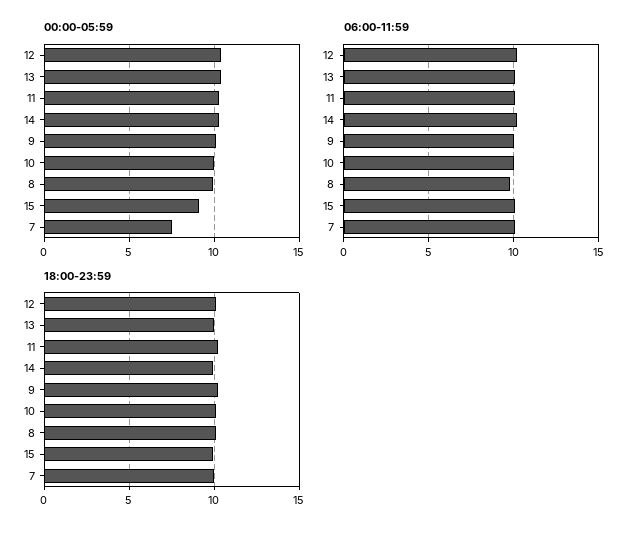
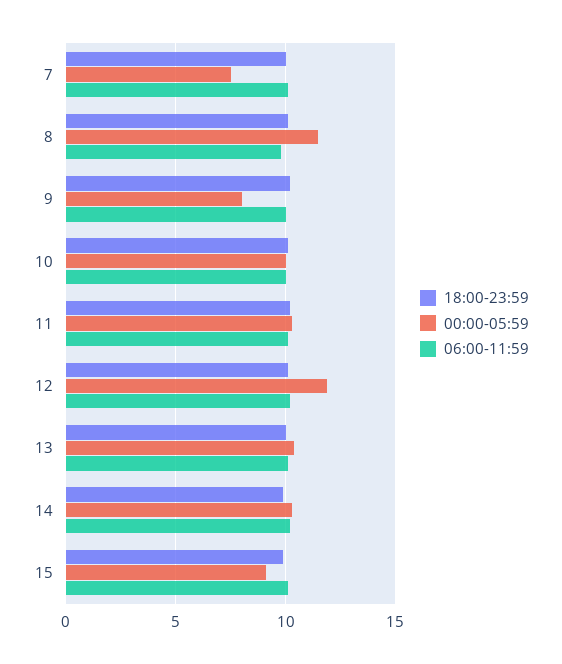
  {
    "00:00-05:59": {
-     "12": 10.5,
+     "12": 12,
      "13": 10.5,
      "11": 10.5,
      "14": 10.5,
-     "9": 10,
+     "9": 8,
      "10": 10,
-     "8": 10,
+     "8": 11.5,
      "15": 9,
      "7": 7.5
    },
    "06:00-11:59": {
      "12": 10,
      "13": 10,
      "11": 10,
      "14": 10,
      "9": 10,
      "10": 10,
      "8": 10,
      "15": 10,
      "7": 10
    },
    "18:00-23:59": {
      "12": 10,
      "13": 10,
      "11": 10,
      "14": 10,
      "9": 10,
      "10": 10,
      "8": 10,
      "15": 10,
      "7": 10
    }
  }

